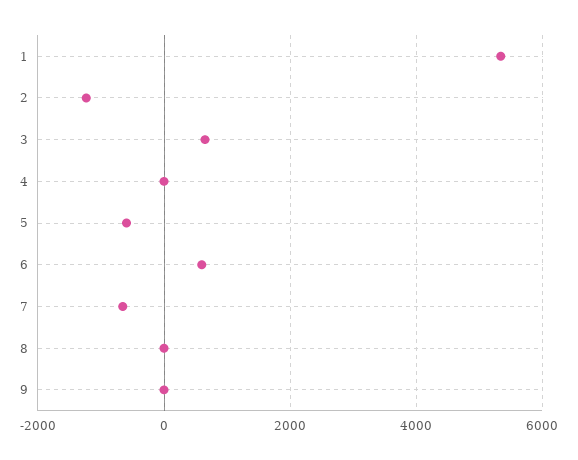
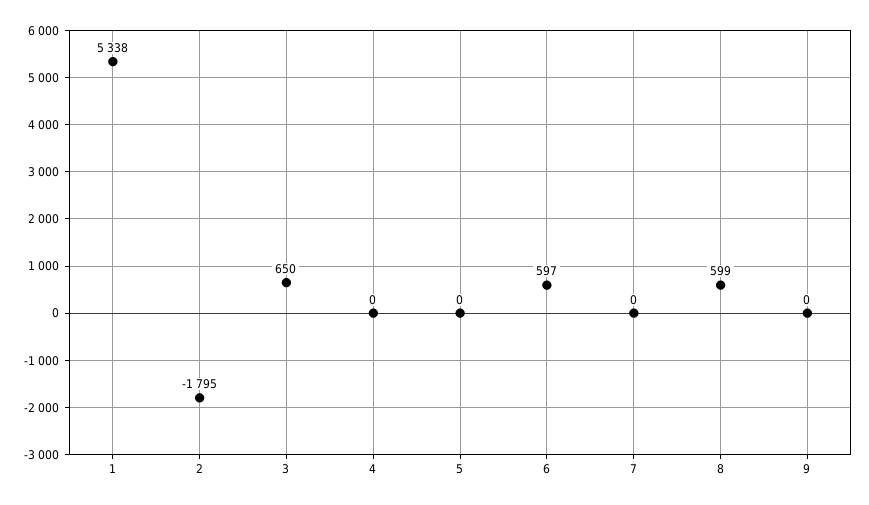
  {
    "1": 5338,
-   "2": -1200,
+   "2": -1795,
    "3": 650,
    "4": 0,
-   "5": -600,
+   "5": 0,
    "6": 597,
-   "7": -600,
+   "7": 0,
-   "8": 0,
+   "8": 599,
    "9": 0
  }

